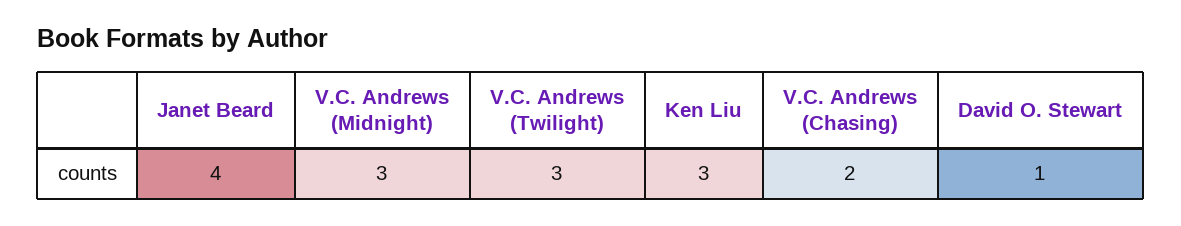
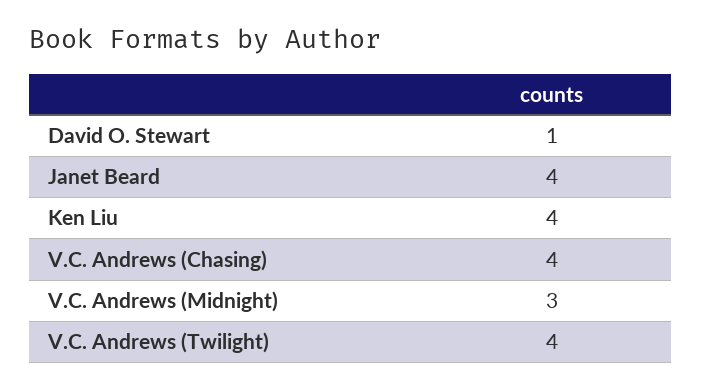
  {
    "Janet Beard": 4,
    "V.C. Andrews (Midnight)": 3,
-   "V.C. Andrews (Twilight)": 3,
+   "V.C. Andrews (Twilight)": 4,
-   "Ken Liu": 3,
+   "Ken Liu": 4,
-   "V.C. Andrews (Chasing)": 2,
+   "V.C. Andrews (Chasing)": 4,
    "David O. Stewart": 1
  }

